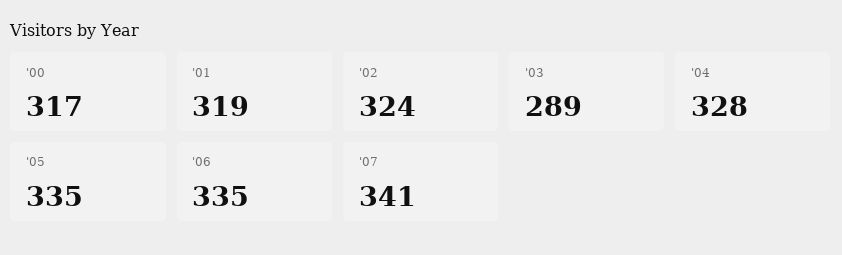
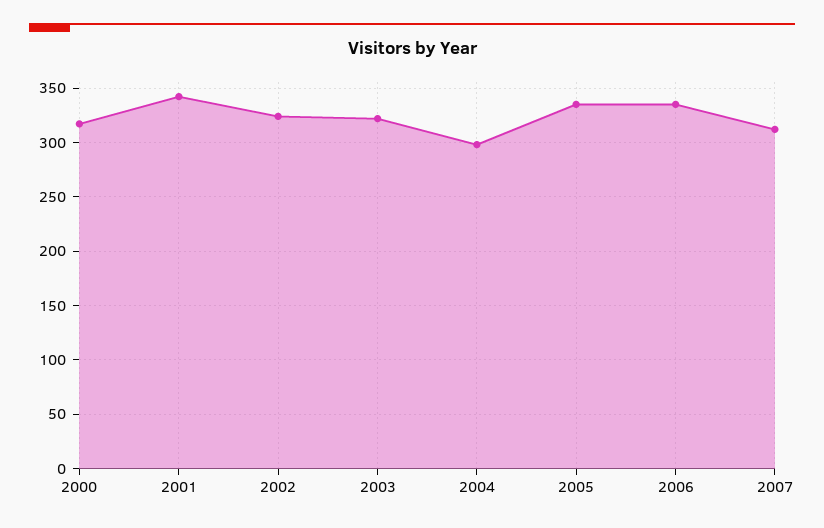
  {
    "'00": 317,
-   "'01": 319,
+   "'01": 340,
    "'02": 324,
-   "'03": 289,
+   "'03": 320,
-   "'04": 328,
+   "'04": 300,
    "'05": 335,
    "'06": 335,
-   "'07": 341
+   "'07": 310
  }

